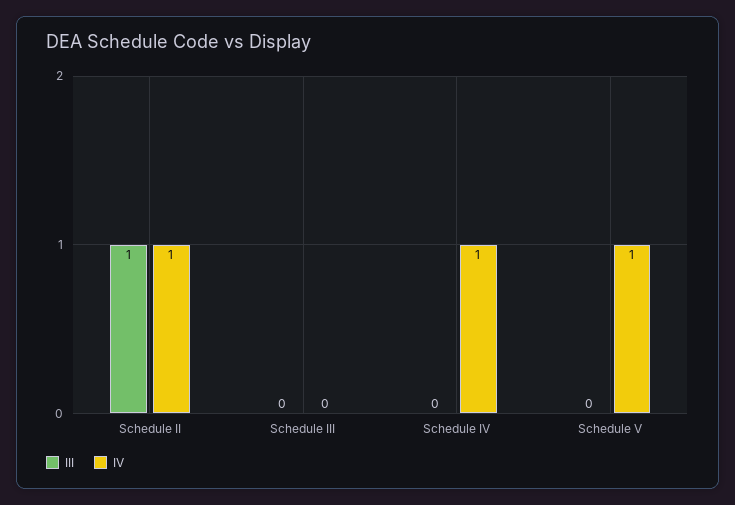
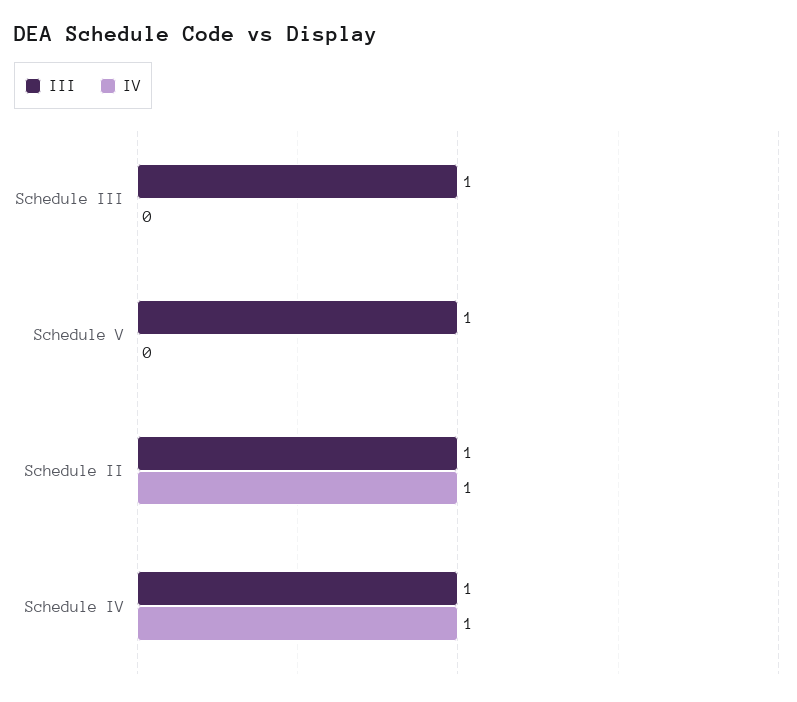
  {
    "III": {
      "Schedule II": 1,
-     "Schedule III": 0,
+     "Schedule III": 1,
-     "Schedule IV": 0,
+     "Schedule IV": 1,
-     "Schedule V": 0
+     "Schedule V": 1
    },
    "IV": {
      "Schedule II": 1,
      "Schedule III": 0,
      "Schedule IV": 1,
-     "Schedule V": 1
+     "Schedule V": 0
    }
  }

